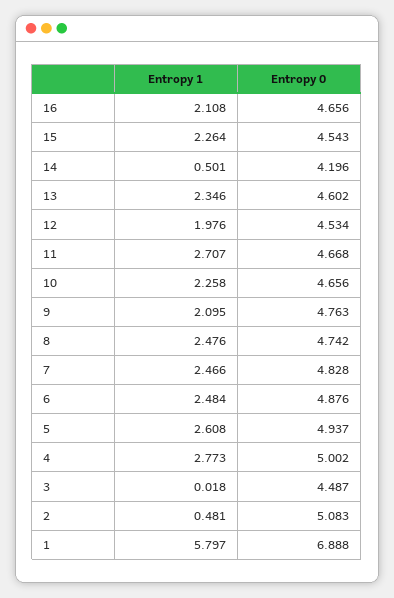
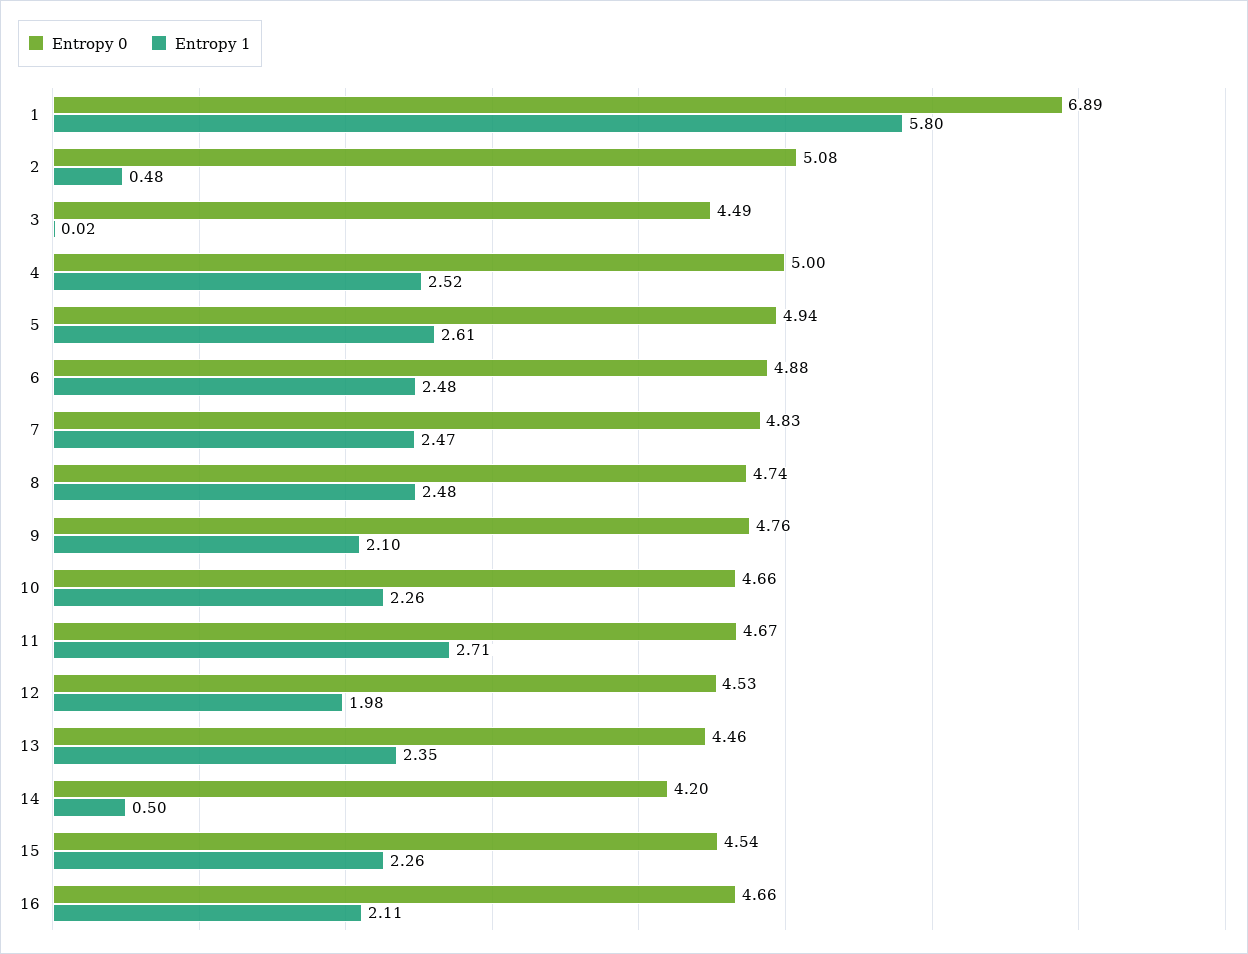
  {
    "Entropy 1": {
      "16": 2.108,
      "15": 2.264,
      "14": 0.501,
      "13": 2.346,
      "12": 1.976,
      "11": 2.707,
      "10": 2.258,
      "9": 2.095,
      "8": 2.476,
      "7": 2.466,
      "6": 2.484,
      "5": 2.608,
-     "4": 2.773,
+     "4": 2.52,
      "3": 0.018,
      "2": 0.481,
      "1": 5.797
    },
    "Entropy 0": {
      "16": 4.656,
      "15": 4.543,
      "14": 4.196,
-     "13": 4.602,
+     "13": 4.46,
      "12": 4.534,
      "11": 4.668,
      "10": 4.656,
      "9": 4.763,
      "8": 4.742,
      "7": 4.828,
      "6": 4.876,
      "5": 4.937,
      "4": 5.002,
      "3": 4.487,
      "2": 5.083,
      "1": 6.888
    }
  }

